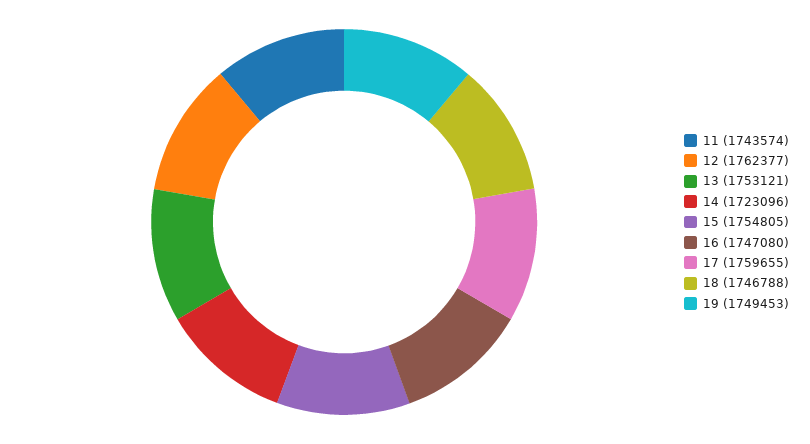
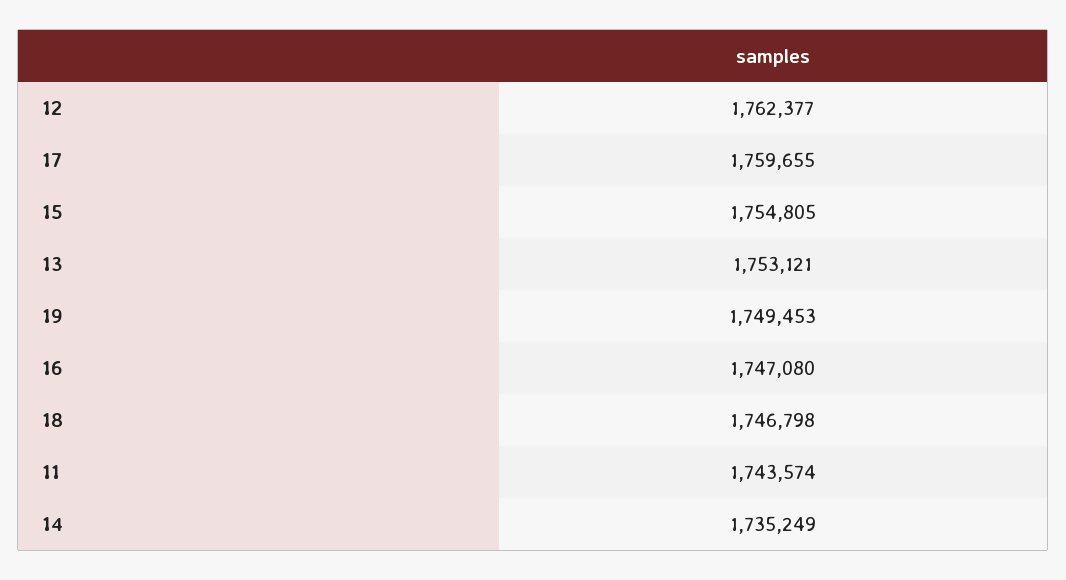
  {
    "11": 1743574,
    "12": 1762377,
    "13": 1753121,
-   "14": 1723096,
+   "14": 1735249,
    "15": 1754805,
    "16": 1747080,
    "17": 1759655,
-   "18": 1746788,
+   "18": 1746798,
    "19": 1749453
  }

